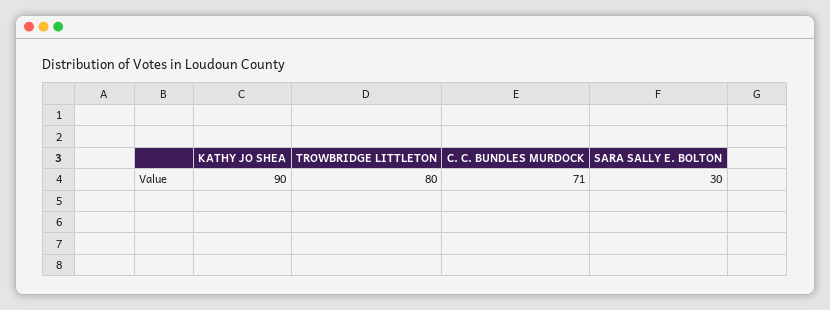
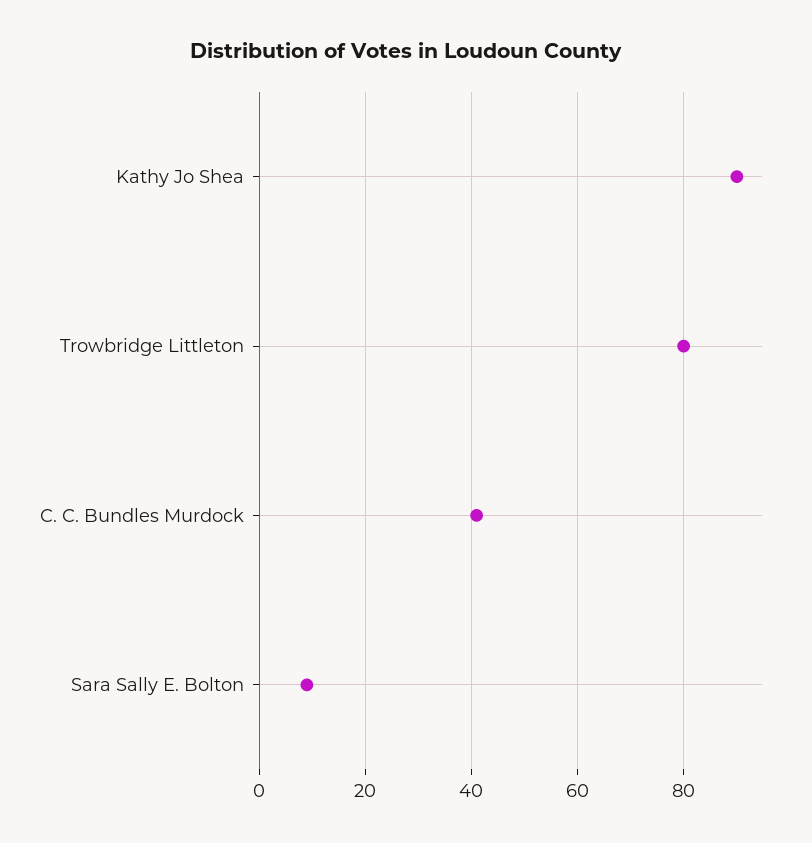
  {
    "KATHY JO SHEA": 90,
    "TROWBRIDGE LITTLETON": 80,
-   "C. C. BUNDLES MURDOCK": 71,
+   "C. C. BUNDLES MURDOCK": 40,
-   "SARA SALLY E. BOLTON": 30
+   "SARA SALLY E. BOLTON": 10
  }

